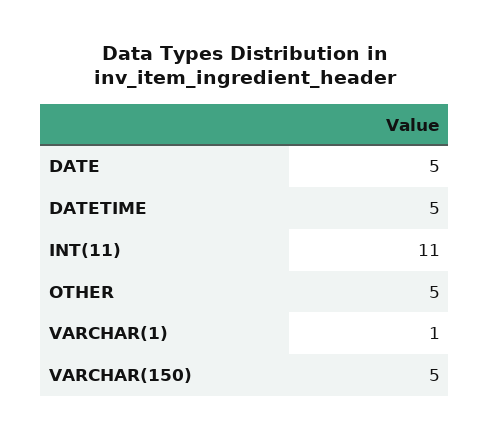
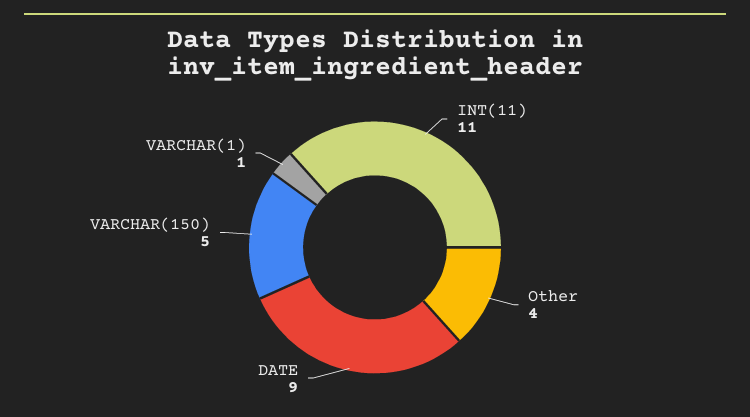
  {
-   "DATE": 5,
+   "DATE": 9,
-   "DATETIME": 5,
    "INT(11)": 11,
-   "OTHER": 5,
+   "OTHER": 4,
    "VARCHAR(1)": 1,
    "VARCHAR(150)": 5
  }

